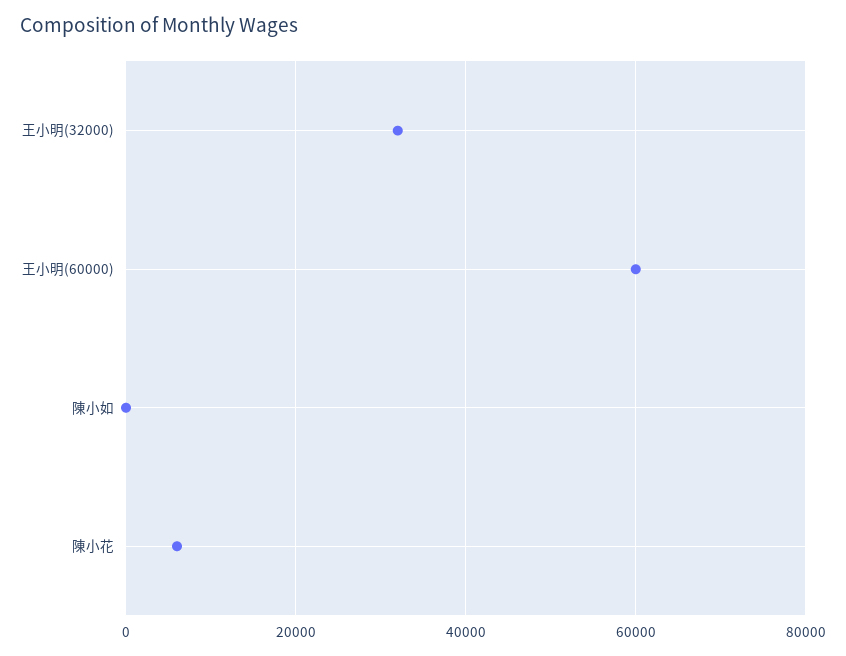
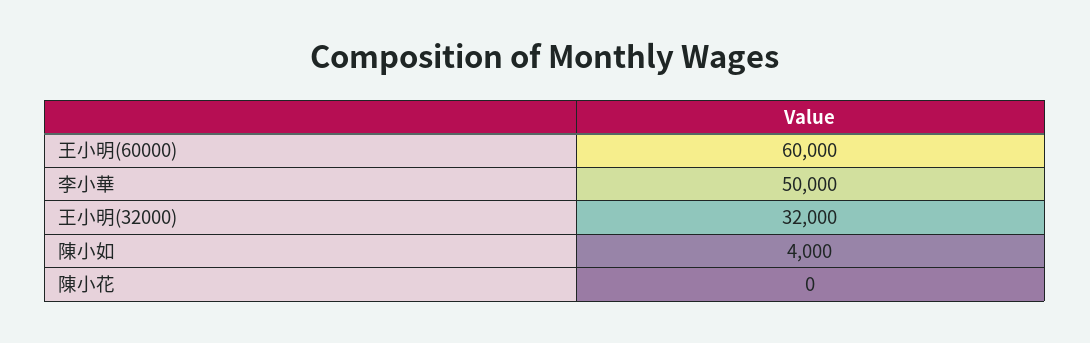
  {
    "王小明(32000)": 32000,
    "王小明(60000)": 60000,
-   "陳小如": 0,
+   "陳小如": 4000,
-   "陳小花": 6000
+   "陳小花": 0,
+   "李小華": 50000
  }

